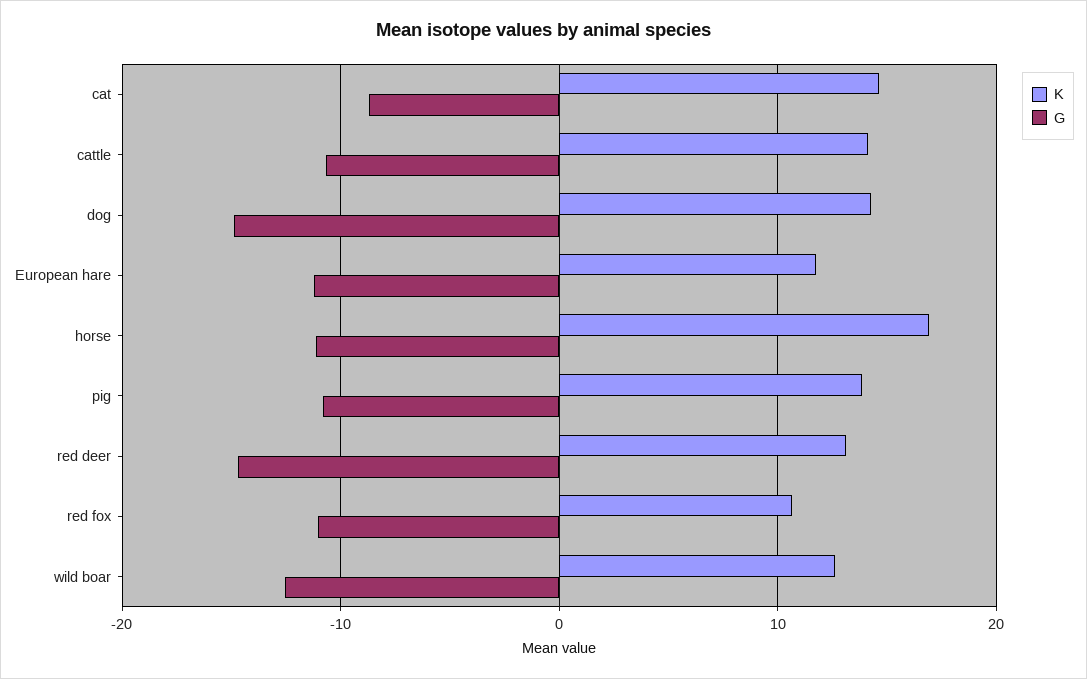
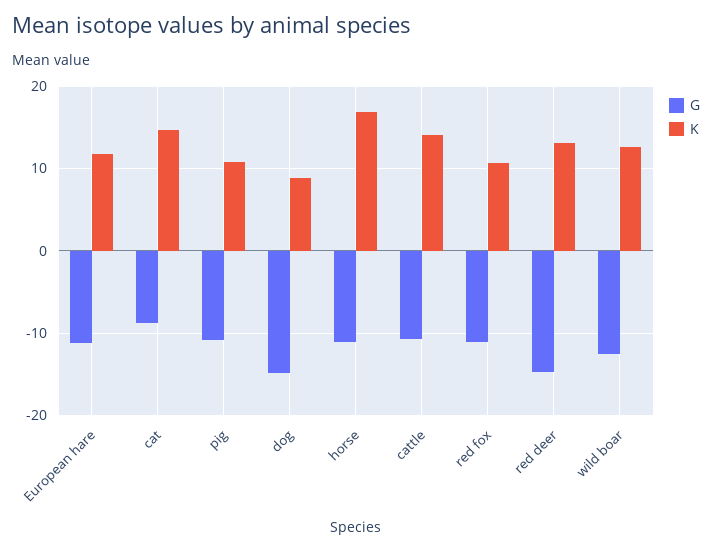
  {
    "K": {
      "cat": 15,
      "cattle": 14,
-     "dog": 14,
+     "dog": 9,
      "European hare": 12,
      "horse": 17,
-     "pig": 14,
+     "pig": 11,
      "red deer": 13,
      "red fox": 11,
      "wild boar": 13
    },
    "G": {
      "cat": -9,
      "cattle": -11,
      "dog": -15,
      "European hare": -11,
      "horse": -11,
      "pig": -11,
      "red deer": -15,
      "red fox": -11,
      "wild boar": -13
    }
  }

